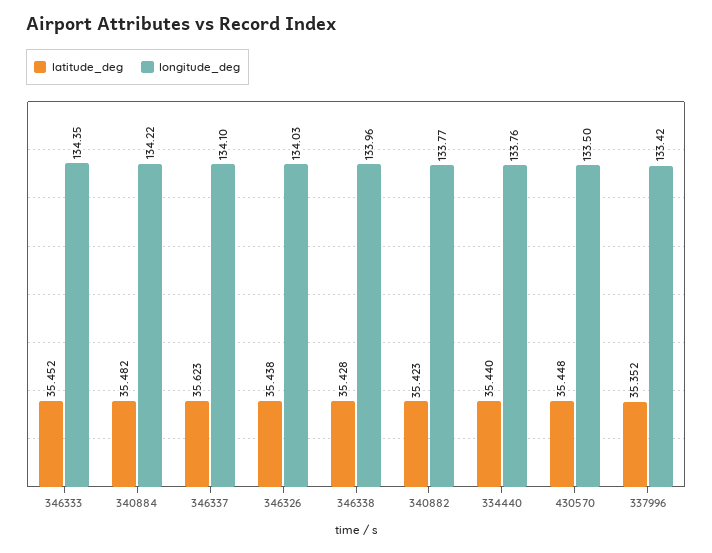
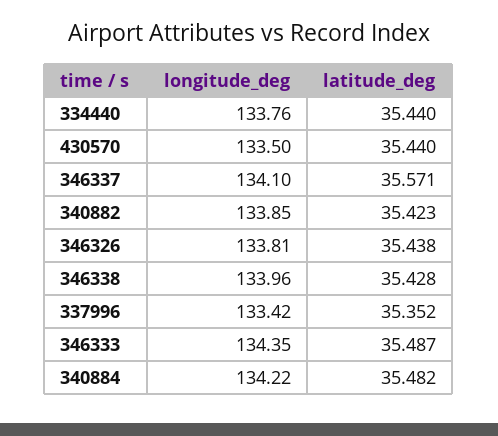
  {
    "latitude_deg": {
-     "346333": 35.452,
+     "346333": 35.487,
      "340884": 35.482,
-     "346337": 35.623,
+     "346337": 35.571,
      "346326": 35.438,
      "346338": 35.428,
      "340882": 35.423,
      "334440": 35.44,
-     "430570": 35.448,
+     "430570": 35.44,
      "337996": 35.352
    },
    "longitude_deg": {
      "346333": 134.35,
      "340884": 134.22,
      "346337": 134.1,
-     "346326": 134.03,
+     "346326": 133.81,
      "346338": 133.96,
-     "340882": 133.77,
+     "340882": 133.85,
      "334440": 133.76,
      "430570": 133.5,
      "337996": 133.42
    }
  }

